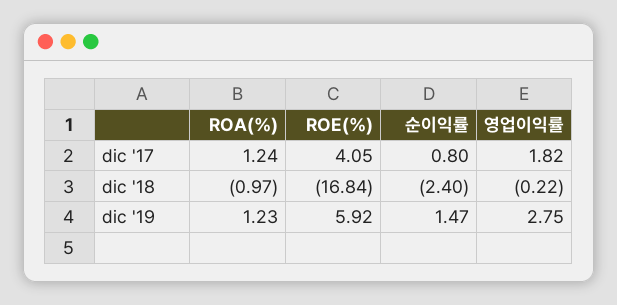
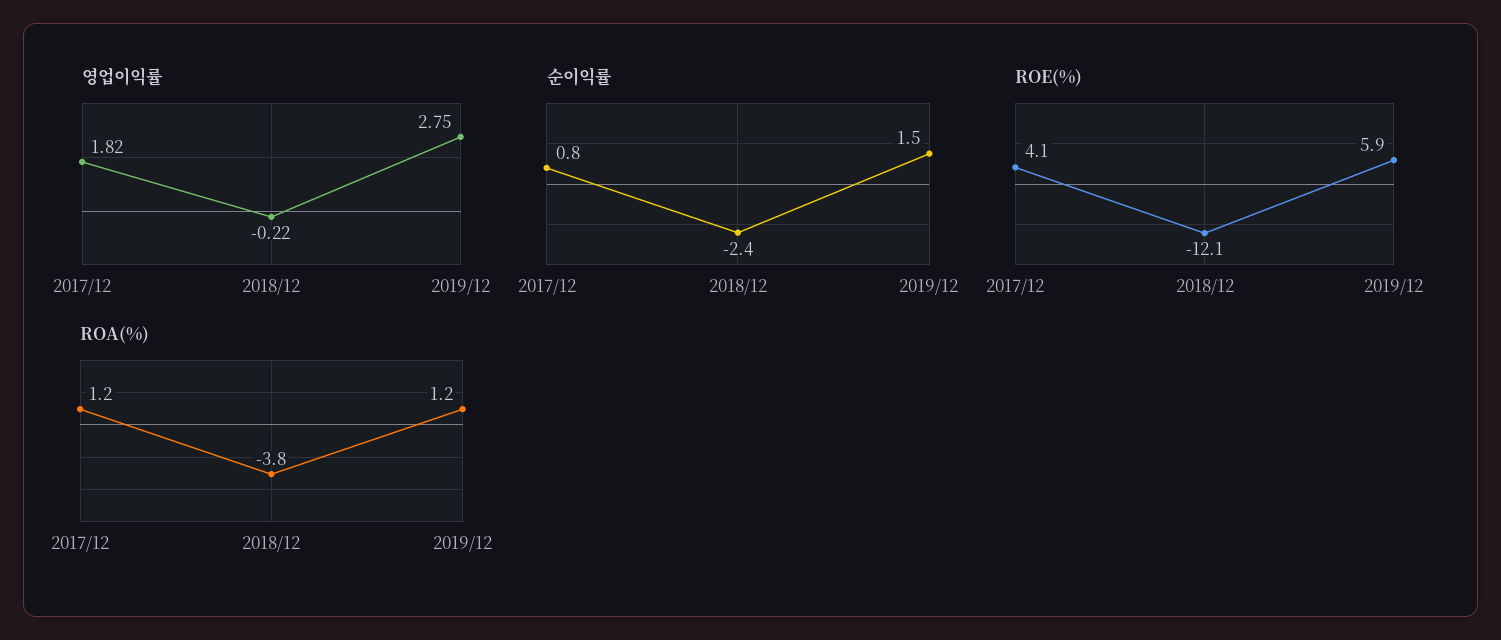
  {
    "ROA(%)": {
      "dic '17": 1.24,
-     "dic '18": -0.97,
+     "dic '18": -3.8,
      "dic '19": 1.23
    },
    "ROE(%)": {
      "dic '17": 4.05,
-     "dic '18": -16.84,
+     "dic '18": -12.1,
      "dic '19": 5.92
    },
    "순이익률": {
      "dic '17": 0.8,
      "dic '18": -2.4,
      "dic '19": 1.47
    },
    "영업이익률": {
      "dic '17": 1.82,
      "dic '18": -0.22,
      "dic '19": 2.75
    }
  }

